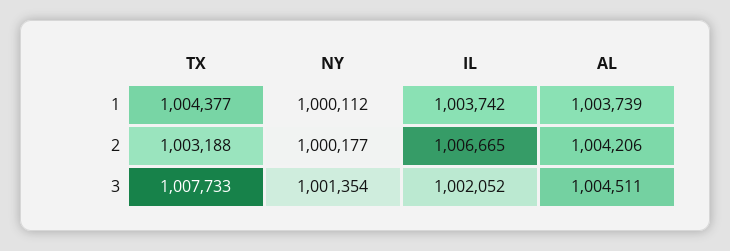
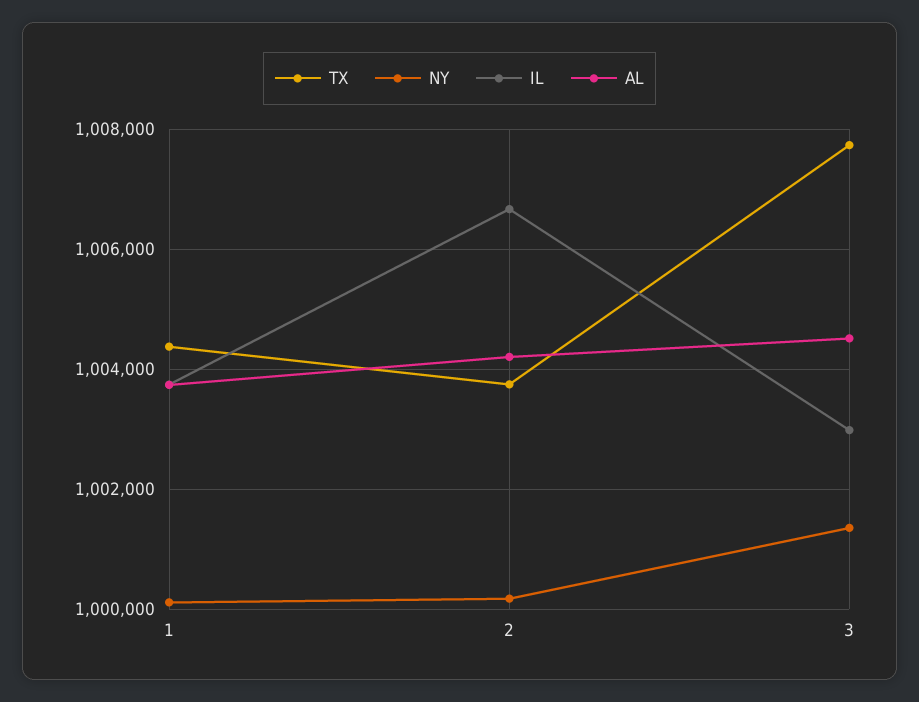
  {
    "TX": {
      "1": 1004377,
-     "2": 1003188,
+     "2": 1003800,
      "3": 1007733
    },
    "NY": {
      "1": 1000112,
      "2": 1000177,
      "3": 1001354
    },
    "IL": {
      "1": 1003742,
      "2": 1006665,
-     "3": 1002052
+     "3": 1003000
    },
    "AL": {
      "1": 1003739,
      "2": 1004206,
      "3": 1004511
    }
  }

